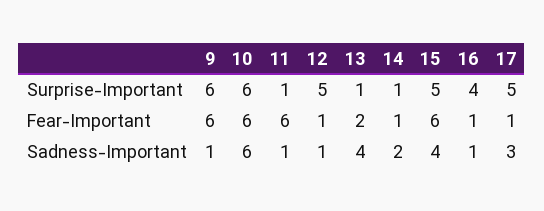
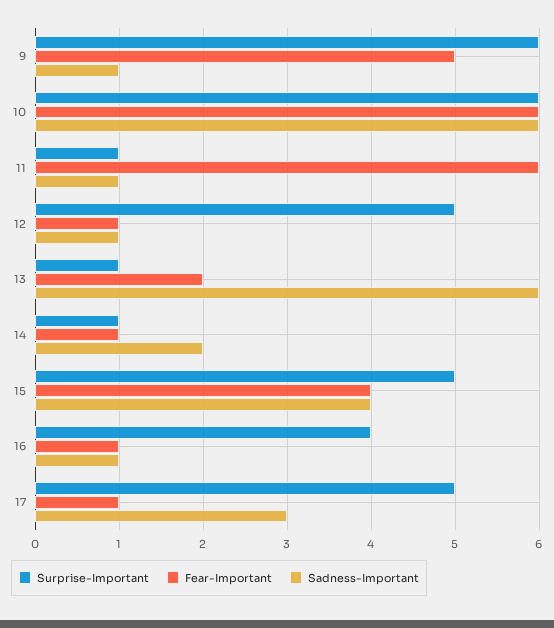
  {
    "Surprise-Important": {
      "9": 6,
      "10": 6,
      "11": 1,
      "12": 5,
      "13": 1,
      "14": 1,
      "15": 5,
      "16": 4,
      "17": 5
    },
    "Fear-Important": {
-     "9": 6,
+     "9": 5,
      "10": 6,
      "11": 6,
      "12": 1,
      "13": 2,
      "14": 1,
-     "15": 6,
+     "15": 4,
      "16": 1,
      "17": 1
    },
    "Sadness-Important": {
      "9": 1,
      "10": 6,
      "11": 1,
      "12": 1,
-     "13": 4,
+     "13": 6,
      "14": 2,
      "15": 4,
      "16": 1,
      "17": 3
    }
  }

